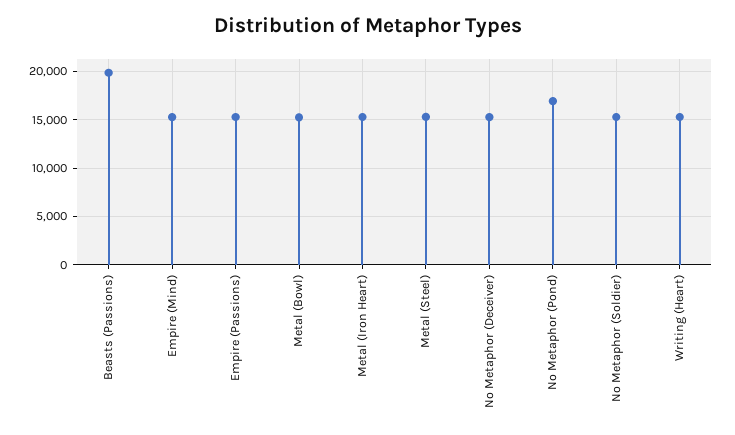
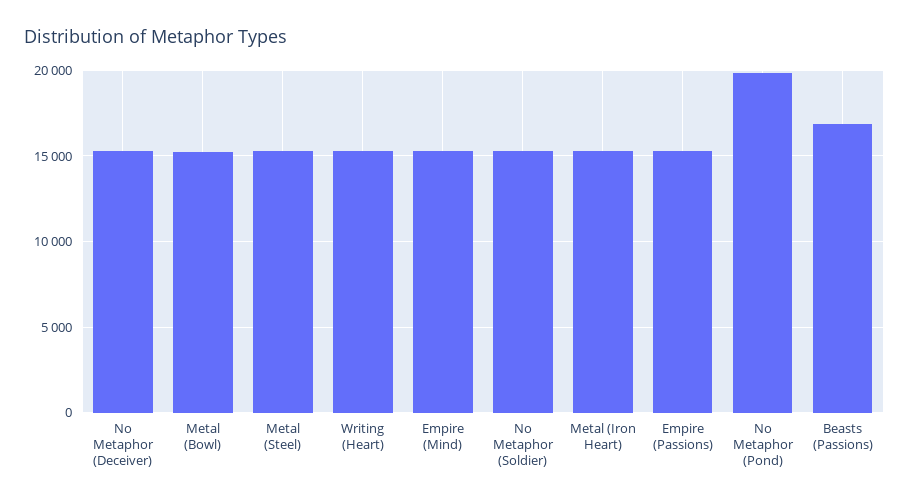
  {
-   "Beasts (Passions)": 20000,
+   "Beasts (Passions)": 17000,
    "Empire (Mind)": 15500,
    "Empire (Passions)": 15500,
    "Metal (Bowl)": 15000,
    "Metal (Iron Heart)": 15500,
    "Metal (Steel)": 15500,
    "No Metaphor (Deceiver)": 15500,
-   "No Metaphor (Pond)": 17000,
+   "No Metaphor (Pond)": 20000,
    "No Metaphor (Soldier)": 15500,
    "Writing (Heart)": 15500
  }

